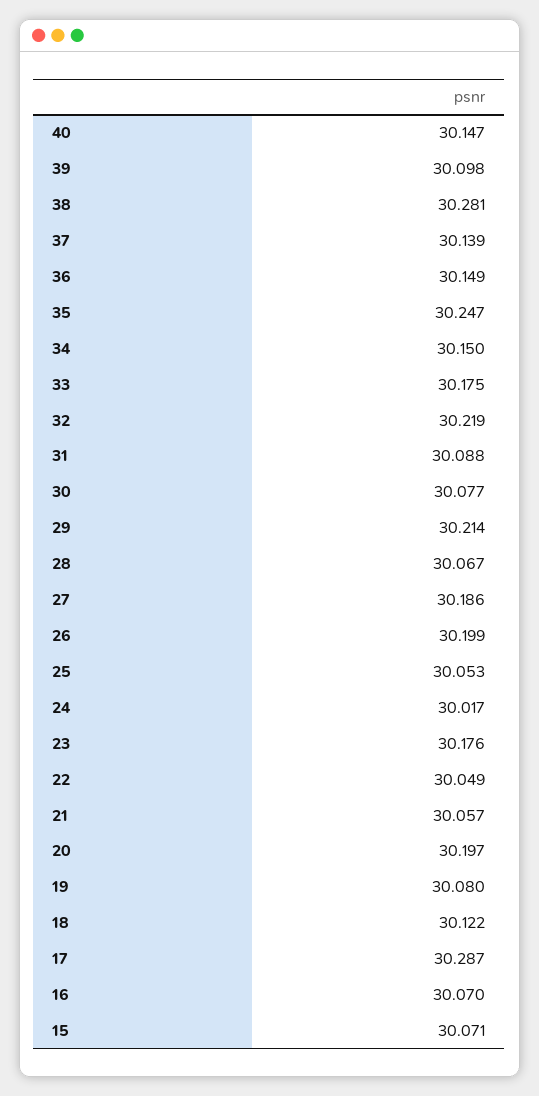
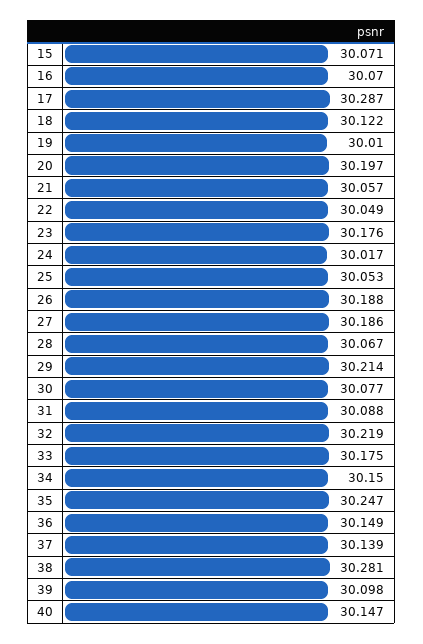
  {
    "40": 30.147,
    "39": 30.098,
    "38": 30.281,
    "37": 30.139,
    "36": 30.149,
    "35": 30.247,
    "34": 30.15,
    "33": 30.175,
    "32": 30.219,
    "31": 30.088,
    "30": 30.077,
    "29": 30.214,
    "28": 30.067,
    "27": 30.186,
-   "26": 30.199,
+   "26": 30.188,
    "25": 30.053,
    "24": 30.017,
    "23": 30.176,
    "22": 30.049,
    "21": 30.057,
    "20": 30.197,
-   "19": 30.08,
+   "19": 30.01,
    "18": 30.122,
    "17": 30.287,
    "16": 30.07,
    "15": 30.071
  }

